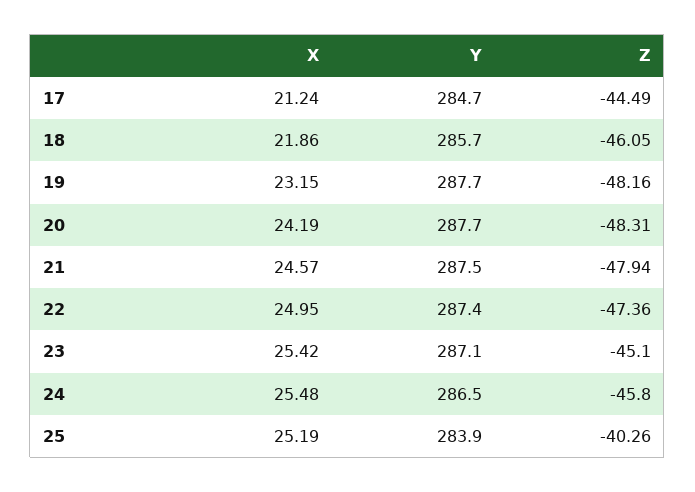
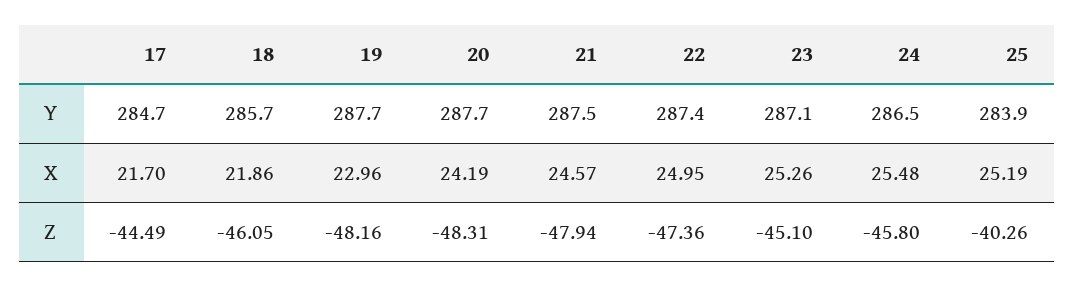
  {
    "X": {
-     "17": 21.24,
+     "17": 21.7,
      "18": 21.86,
-     "19": 23.15,
+     "19": 22.96,
      "20": 24.19,
      "21": 24.57,
      "22": 24.95,
-     "23": 25.42,
+     "23": 25.26,
      "24": 25.48,
      "25": 25.19
    },
    "Y": {
      "17": 284.7,
      "18": 285.7,
      "19": 287.7,
      "20": 287.7,
      "21": 287.5,
      "22": 287.4,
      "23": 287.1,
      "24": 286.5,
      "25": 283.9
    },
    "Z": {
      "17": -44.49,
      "18": -46.05,
      "19": -48.16,
      "20": -48.31,
      "21": -47.94,
      "22": -47.36,
      "23": -45.1,
      "24": -45.8,
      "25": -40.26
    }
  }

